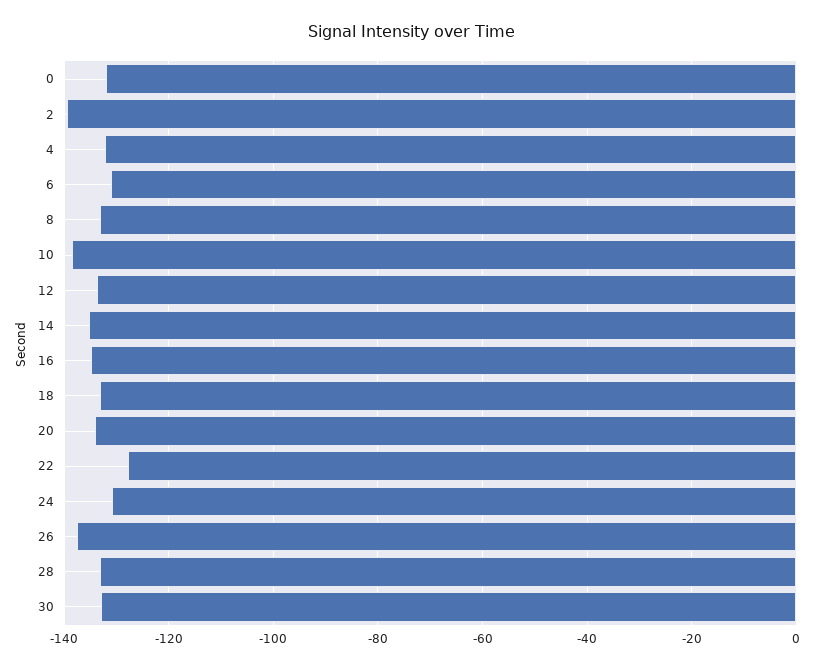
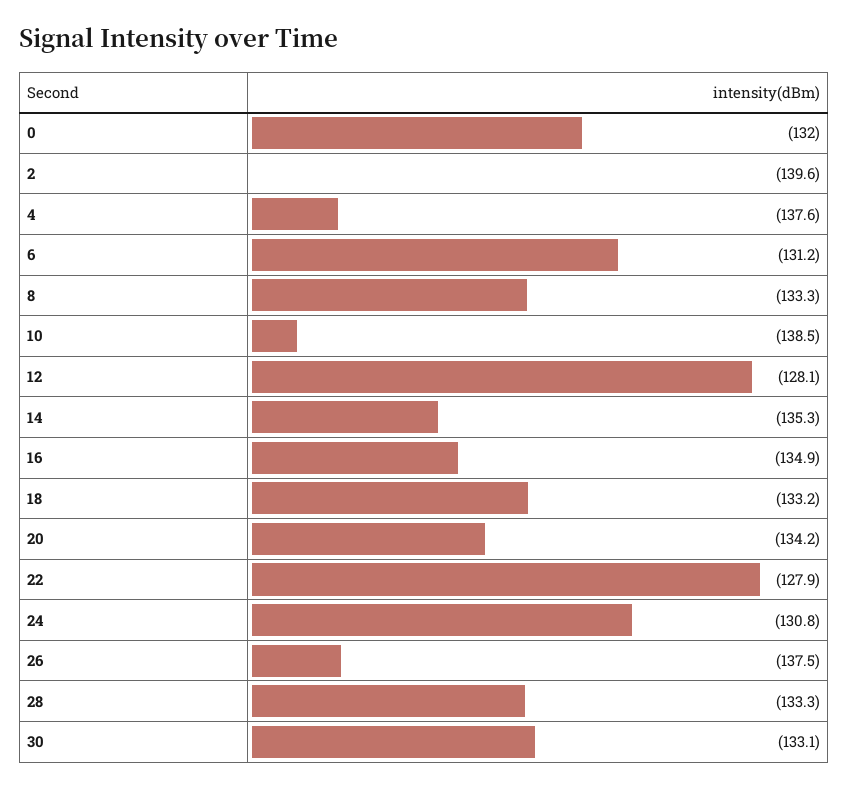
  {
    "0": -132,
    "2": -139.6,
-   "4": -132,
+   "4": -137.6,
    "6": -131.2,
    "8": -133.3,
    "10": -138.5,
-   "12": -134,
+   "12": -128.1,
    "14": -135.3,
    "16": -134.9,
    "18": -133.2,
    "20": -134.2,
    "22": -127.9,
    "24": -130.8,
    "26": -137.5,
    "28": -133.3,
    "30": -133.1
  }

